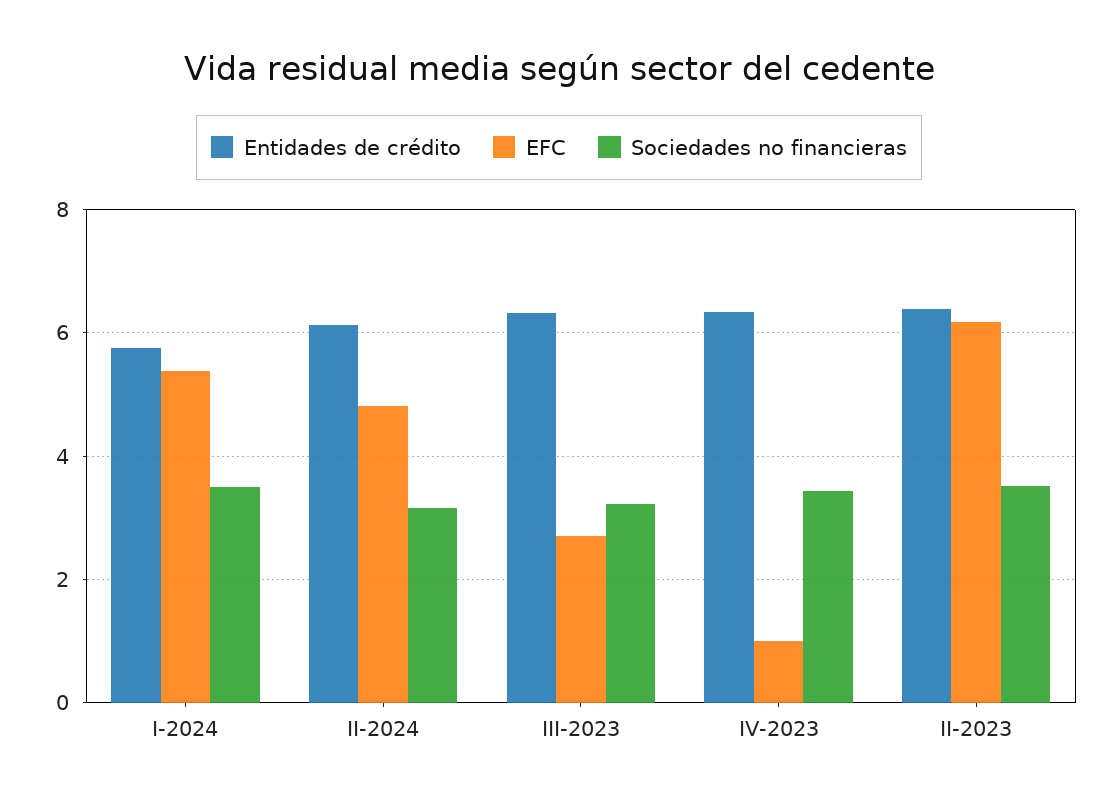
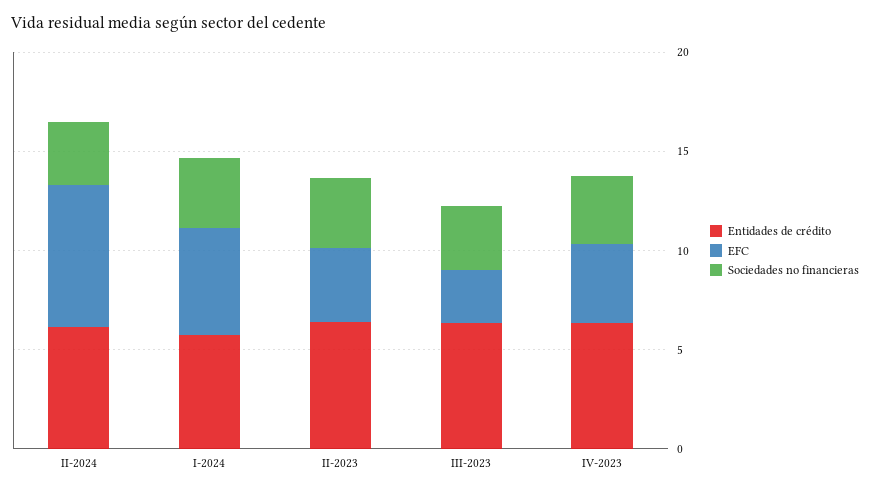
  {
    "Entidades de crédito": {
      "I-2024": 5.8,
      "II-2024": 6.2,
      "III-2023": 6.4,
      "IV-2023": 6.4,
      "II-2023": 6.4
    },
    "EFC": {
      "I-2024": 5.4,
-     "II-2024": 4.8,
+     "II-2024": 7,
      "III-2023": 2.8,
-     "IV-2023": 1,
+     "IV-2023": 4,
-     "II-2023": 6.2
+     "II-2023": 4
    },
    "Sociedades no financieras": {
      "I-2024": 3.6,
      "II-2024": 3.2,
      "III-2023": 3.2,
      "IV-2023": 3.4,
      "II-2023": 3.6
    }
  }

